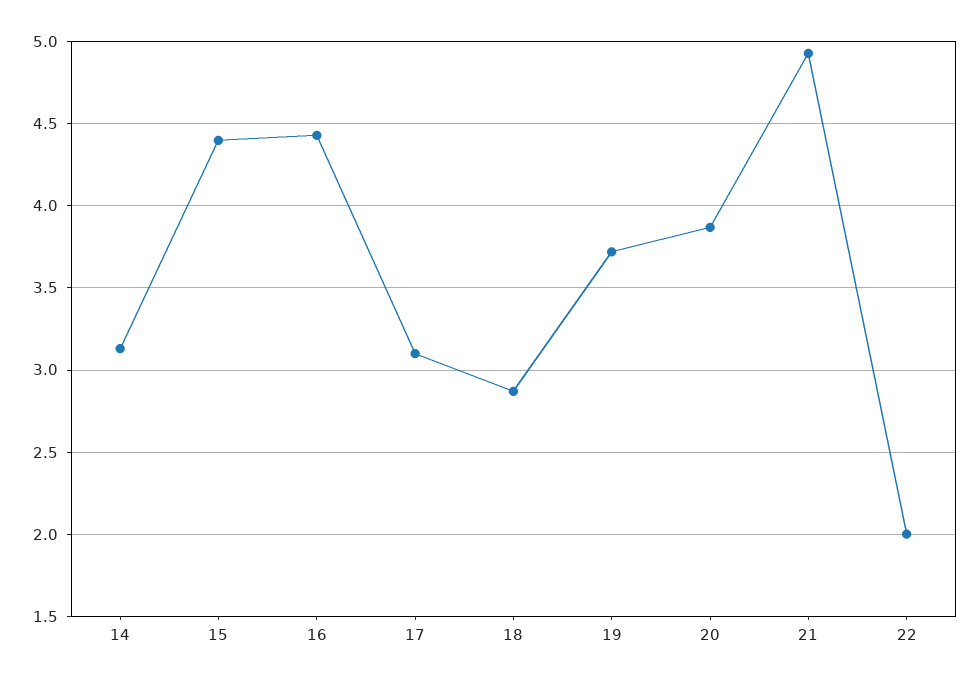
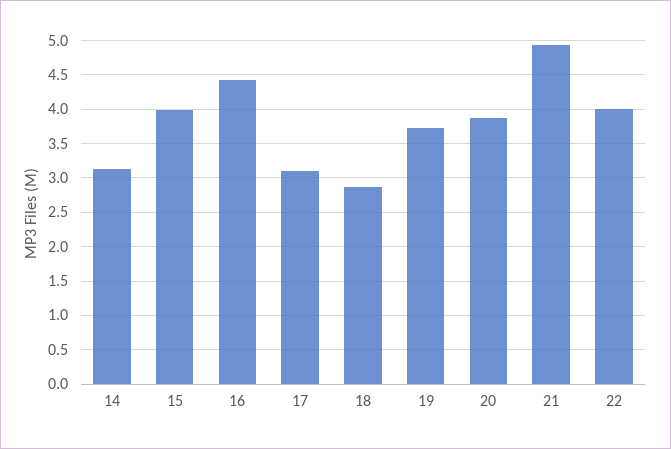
  {
    "14": 3.15,
-   "15": 4.4,
+   "15": 4,
    "16": 4.45,
    "17": 3.1,
    "18": 2.85,
    "19": 3.7,
    "20": 3.85,
    "21": 4.95,
-   "22": 2
+   "22": 4
  }

